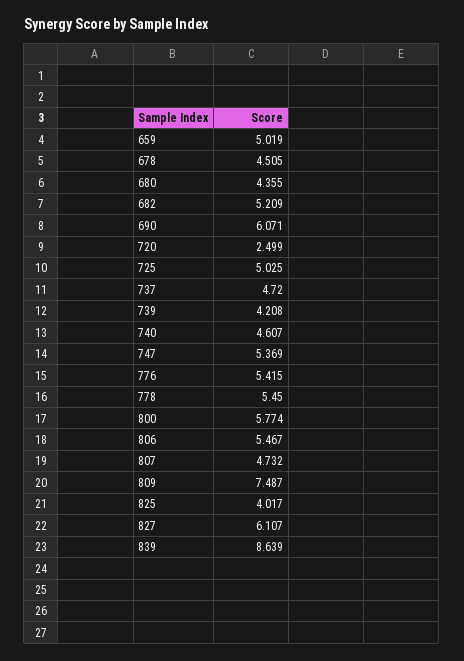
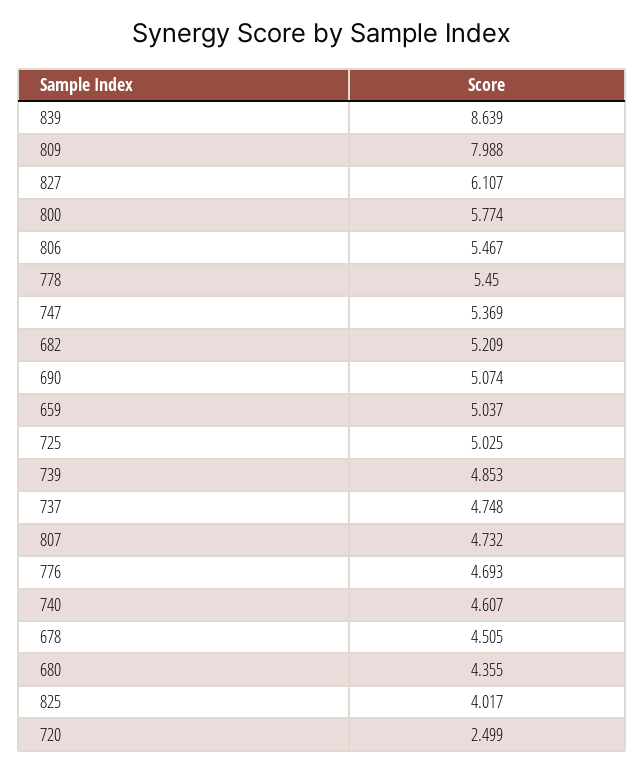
  {
-   "659": 5.019,
+   "659": 5.037,
    "678": 4.505,
    "680": 4.355,
    "682": 5.209,
-   "690": 6.071,
+   "690": 5.074,
    "720": 2.499,
    "725": 5.025,
-   "737": 4.72,
+   "737": 4.748,
-   "739": 4.208,
+   "739": 4.853,
    "740": 4.607,
    "747": 5.369,
-   "776": 5.415,
+   "776": 4.693,
    "778": 5.45,
    "800": 5.774,
    "806": 5.467,
    "807": 4.732,
-   "809": 7.487,
+   "809": 7.988,
    "825": 4.017,
    "827": 6.107,
    "839": 8.639
  }

